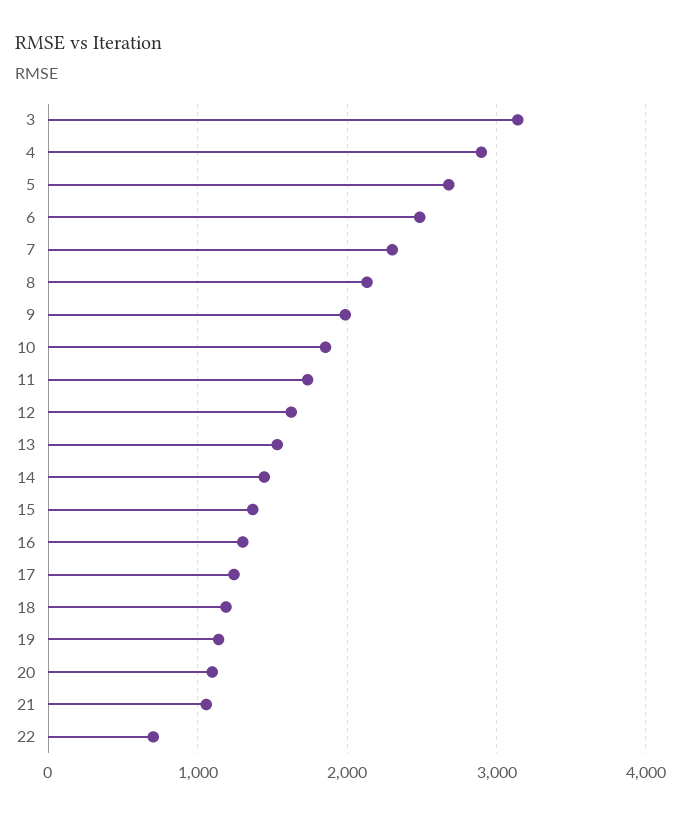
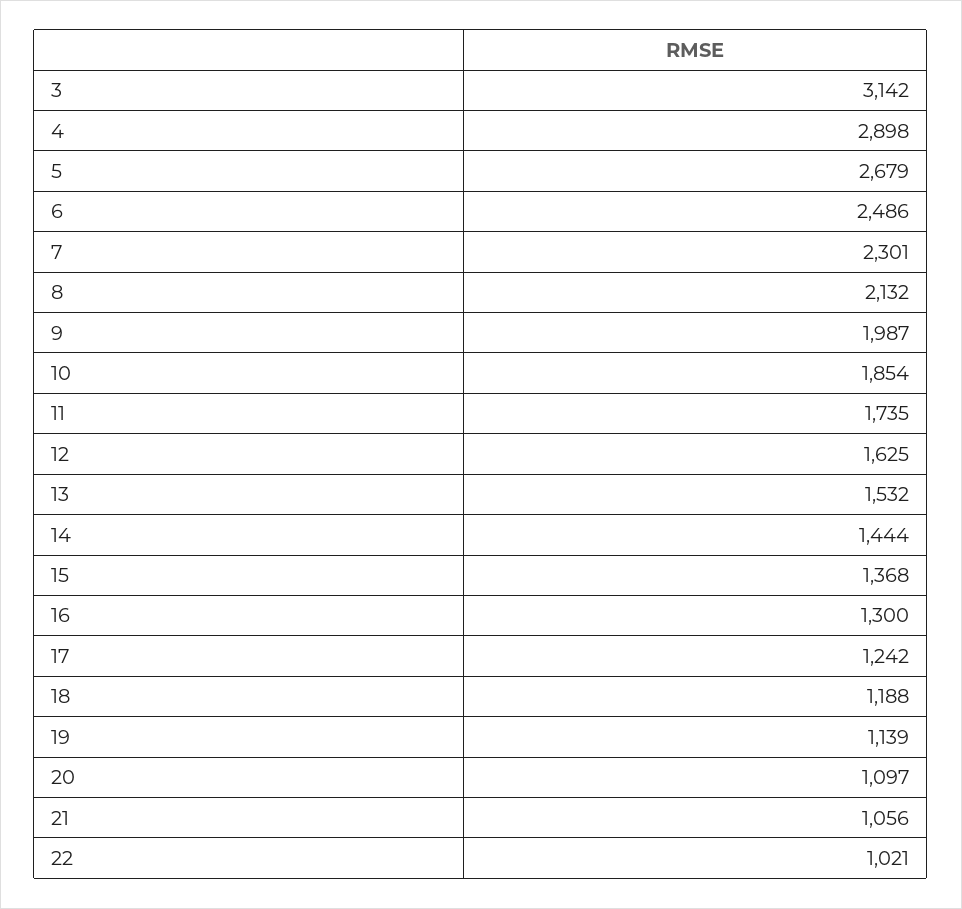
  {
    "3": 3142,
    "4": 2898,
    "5": 2679,
    "6": 2486,
    "7": 2301,
    "8": 2132,
    "9": 1987,
    "10": 1854,
    "11": 1735,
    "12": 1625,
    "13": 1532,
    "14": 1444,
    "15": 1368,
    "16": 1300,
    "17": 1242,
    "18": 1188,
    "19": 1139,
    "20": 1097,
    "21": 1056,
-   "22": 700
+   "22": 1021
  }

